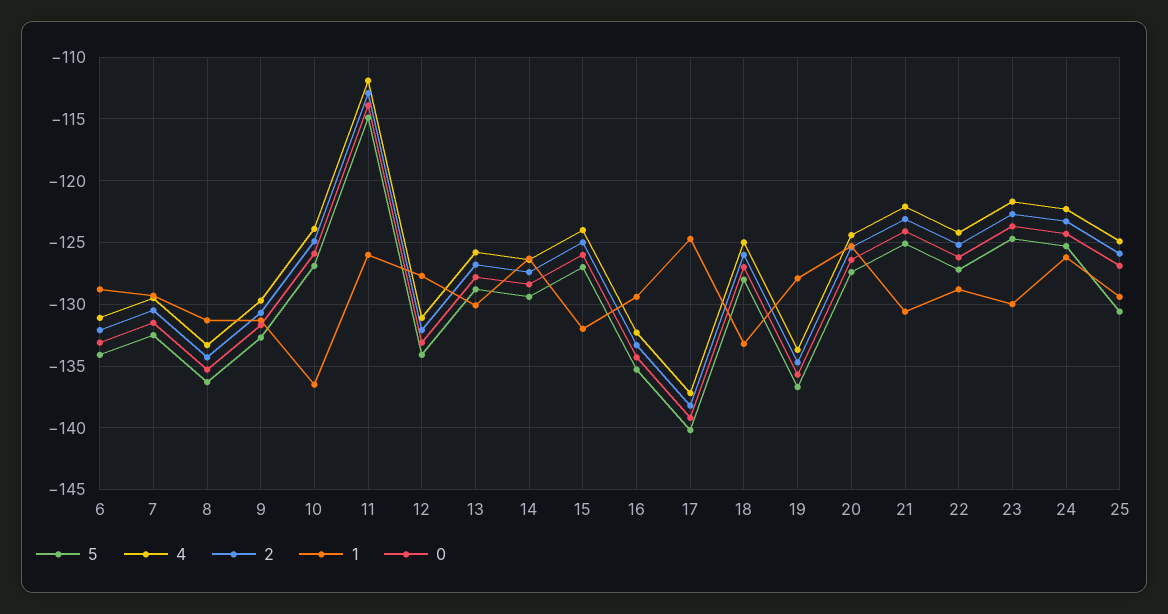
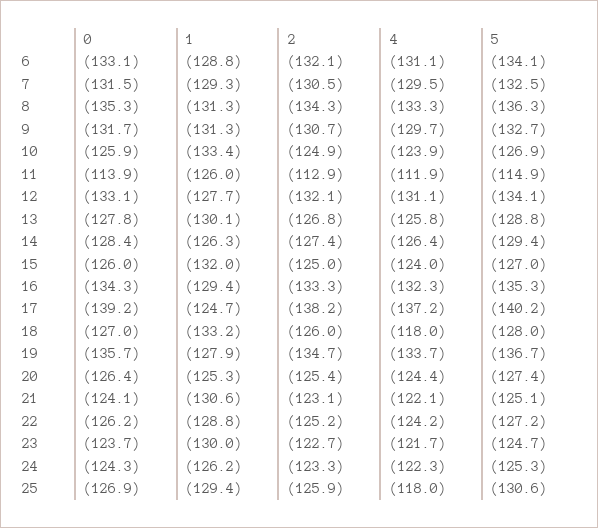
  {
    "5": {
      "6": -134.1,
      "7": -132.5,
      "8": -136.3,
      "9": -132.7,
      "10": -126.9,
      "11": -114.9,
      "12": -134.1,
      "13": -128.8,
      "14": -129.4,
      "15": -127,
      "16": -135.3,
      "17": -140.2,
      "18": -128,
      "19": -136.7,
      "20": -127.4,
      "21": -125.1,
      "22": -127.2,
      "23": -124.7,
      "24": -125.3,
      "25": -130.6
    },
    "4": {
      "6": -131.1,
      "7": -129.5,
      "8": -133.3,
      "9": -129.7,
      "10": -123.9,
      "11": -111.9,
      "12": -131.1,
      "13": -125.8,
      "14": -126.4,
      "15": -124,
      "16": -132.3,
      "17": -137.2,
-     "18": -125,
+     "18": -118,
      "19": -133.7,
      "20": -124.4,
      "21": -122.1,
      "22": -124.2,
      "23": -121.7,
      "24": -122.3,
-     "25": -125
+     "25": -118
    },
    "2": {
      "6": -132.1,
      "7": -130.5,
      "8": -134.3,
      "9": -130.7,
      "10": -124.9,
      "11": -112.9,
      "12": -132.1,
      "13": -126.8,
      "14": -127.4,
      "15": -125,
      "16": -133.3,
      "17": -138.2,
      "18": -126,
      "19": -134.7,
      "20": -125.4,
      "21": -123.1,
      "22": -125.2,
      "23": -122.7,
      "24": -123.3,
      "25": -125.9
    },
    "1": {
      "6": -128.8,
      "7": -129.3,
      "8": -131.3,
      "9": -131.3,
-     "10": -136.5,
+     "10": -133.4,
      "11": -126,
      "12": -127.7,
      "13": -130.1,
      "14": -126.3,
      "15": -132,
      "16": -129.4,
      "17": -124.7,
      "18": -133.2,
      "19": -127.9,
      "20": -125.3,
      "21": -130.6,
      "22": -128.8,
      "23": -130,
      "24": -126.2,
      "25": -129.4
    },
    "0": {
      "6": -133.1,
      "7": -131.5,
      "8": -135.3,
      "9": -131.7,
      "10": -125.9,
      "11": -113.9,
      "12": -133.1,
      "13": -127.8,
      "14": -128.4,
      "15": -126,
      "16": -134.3,
      "17": -139.2,
      "18": -127,
      "19": -135.7,
      "20": -126.4,
      "21": -124.1,
      "22": -126.2,
      "23": -123.7,
      "24": -124.3,
      "25": -126.9
    }
  }

